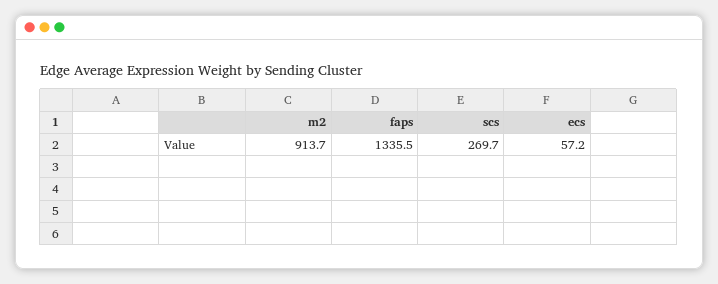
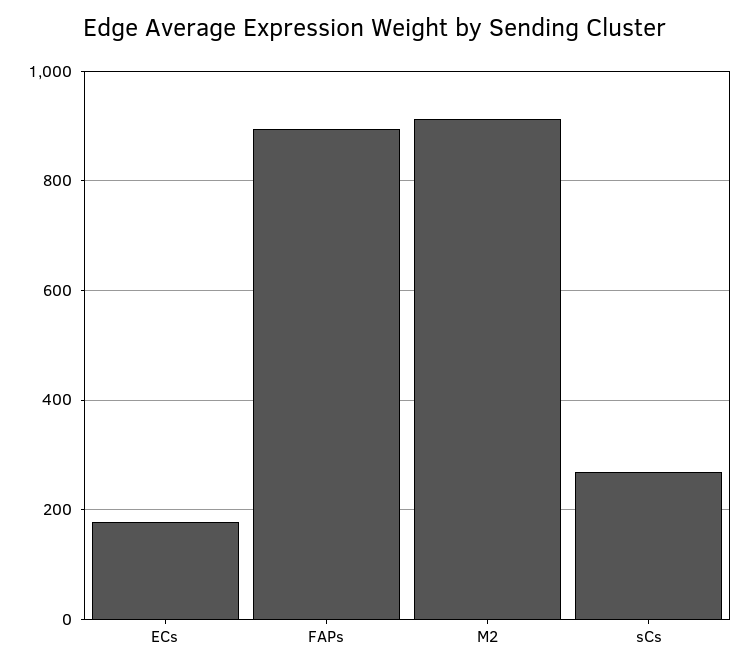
  {
    "m2": 913.7,
-   "faps": 1335.5,
+   "faps": 900,
    "scs": 269.7,
-   "ecs": 57.2
+   "ecs": 180
  }

